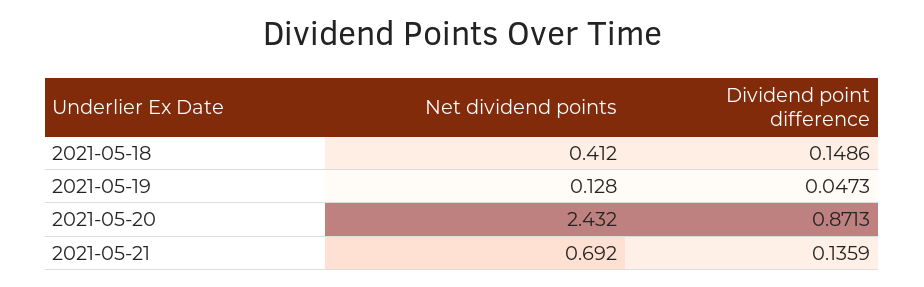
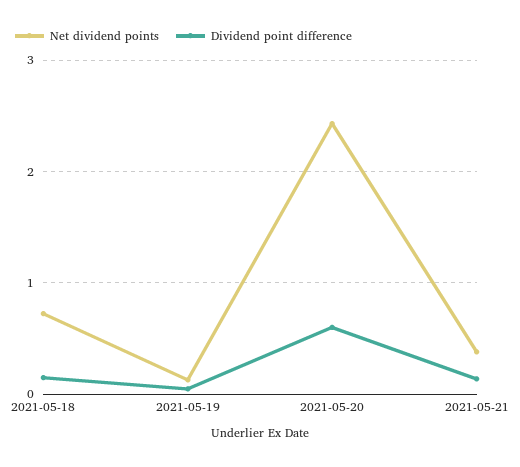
  {
    "Net dividend points": {
-     "2021-05-18": 0.412,
+     "2021-05-18": 0.7,
      "2021-05-19": 0.128,
      "2021-05-20": 2.432,
-     "2021-05-21": 0.692
+     "2021-05-21": 0.4
    },
    "Dividend point difference": {
      "2021-05-18": 0.1486,
      "2021-05-19": 0.0473,
-     "2021-05-20": 0.8713,
+     "2021-05-20": 0.6,
      "2021-05-21": 0.1359
    }
  }

